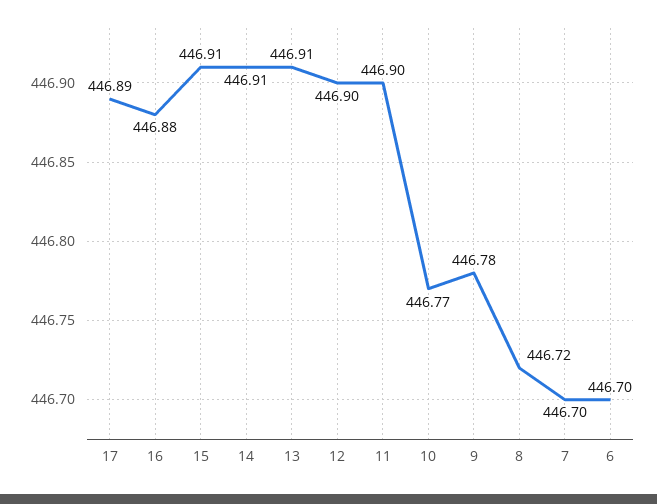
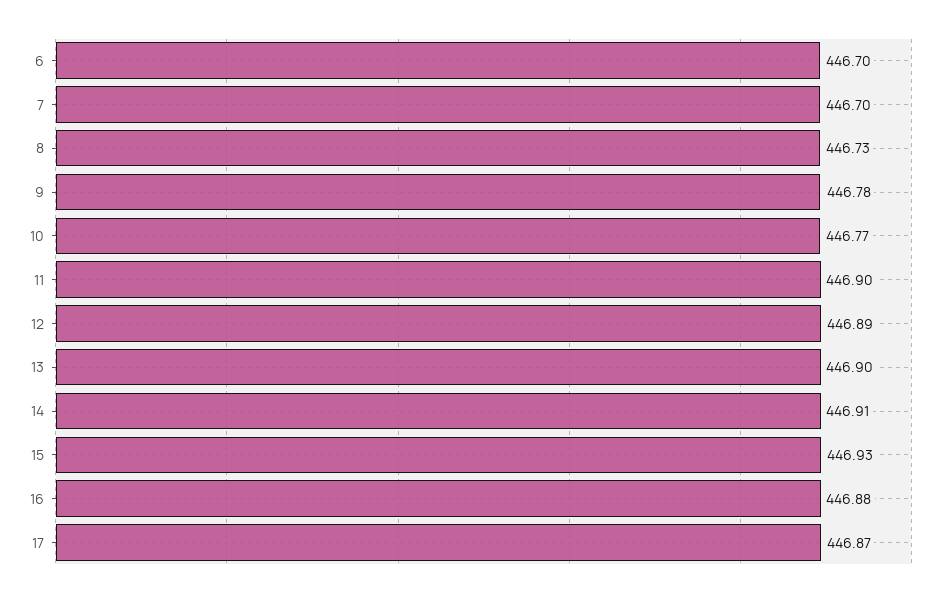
  {
-   "17": 446.89,
+   "17": 446.87,
    "16": 446.88,
-   "15": 446.91,
+   "15": 446.93,
    "14": 446.91,
-   "13": 446.91,
+   "13": 446.9,
-   "12": 446.9,
+   "12": 446.89,
    "11": 446.9,
    "10": 446.77,
    "9": 446.78,
-   "8": 446.72,
+   "8": 446.73,
    "7": 446.7,
    "6": 446.7
  }

